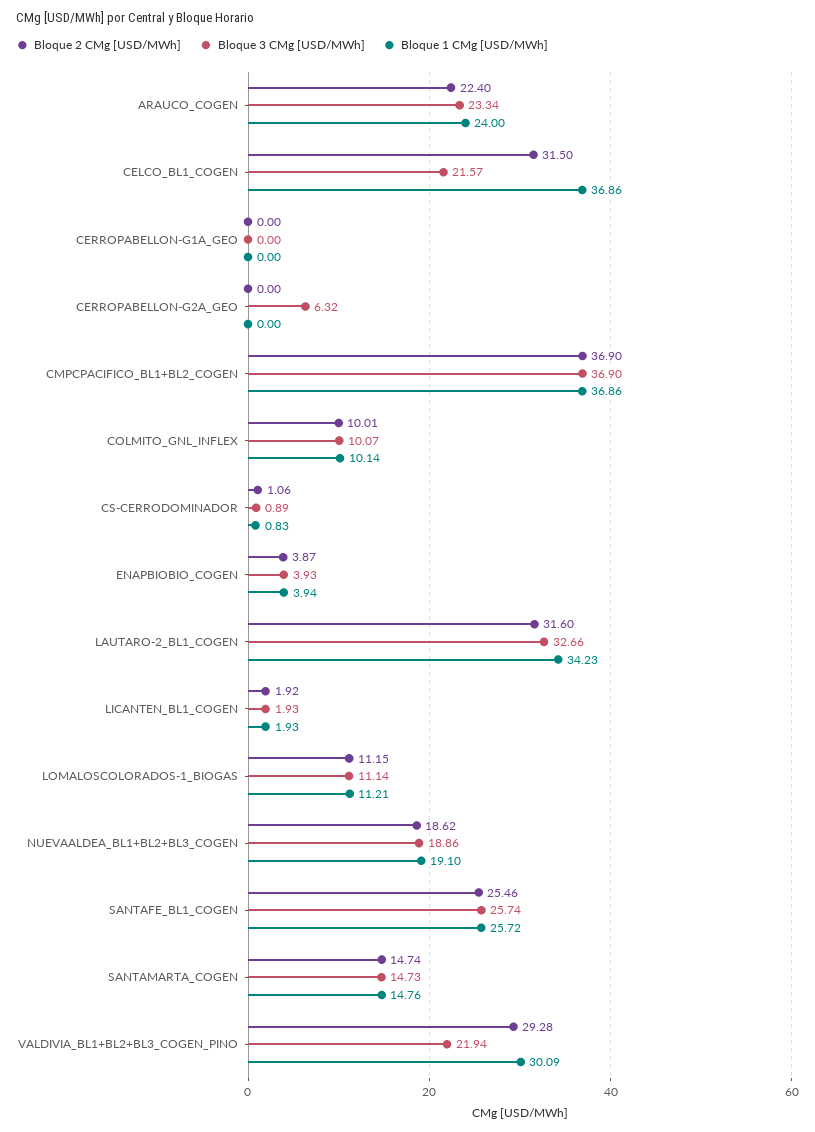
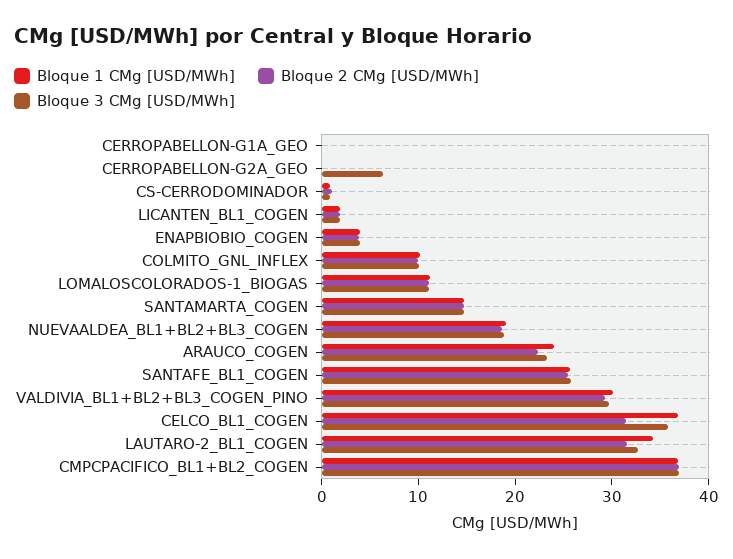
  {
    "Bloque 2 CMg [USD/MWh]": {
      "ARAUCO_COGEN": 22.4,
      "CELCO_BL1_COGEN": 31.5,
      "CERROPABELLON-G1A_GEO": 0,
      "CERROPABELLON-G2A_GEO": 0,
      "CMPCPACIFICO_BL1+BL2_COGEN": 36.9,
      "COLMITO_GNL_INFLEX": 10.01,
      "CS-CERRODOMINADOR": 1.06,
      "ENAPBIOBIO_COGEN": 3.87,
      "LAUTARO-2_BL1_COGEN": 31.6,
      "LICANTEN_BL1_COGEN": 1.92,
      "LOMALOSCOLORADOS-1_BIOGAS": 11.15,
      "NUEVAALDEA_BL1+BL2+BL3_COGEN": 18.62,
      "SANTAFE_BL1_COGEN": 25.46,
      "SANTAMARTA_COGEN": 14.74,
      "VALDIVIA_BL1+BL2+BL3_COGEN_PINO": 29.28
    },
    "Bloque 3 CMg [USD/MWh]": {
      "ARAUCO_COGEN": 23.34,
-     "CELCO_BL1_COGEN": 21.57,
+     "CELCO_BL1_COGEN": 36,
      "CERROPABELLON-G1A_GEO": 0,
      "CERROPABELLON-G2A_GEO": 6.32,
      "CMPCPACIFICO_BL1+BL2_COGEN": 36.9,
      "COLMITO_GNL_INFLEX": 10.07,
      "CS-CERRODOMINADOR": 0.89,
      "ENAPBIOBIO_COGEN": 3.93,
      "LAUTARO-2_BL1_COGEN": 32.66,
      "LICANTEN_BL1_COGEN": 1.93,
      "LOMALOSCOLORADOS-1_BIOGAS": 11.14,
      "NUEVAALDEA_BL1+BL2+BL3_COGEN": 18.86,
      "SANTAFE_BL1_COGEN": 25.74,
      "SANTAMARTA_COGEN": 14.73,
-     "VALDIVIA_BL1+BL2+BL3_COGEN_PINO": 21.94
+     "VALDIVIA_BL1+BL2+BL3_COGEN_PINO": 30
    },
    "Bloque 1 CMg [USD/MWh]": {
      "ARAUCO_COGEN": 24,
      "CELCO_BL1_COGEN": 36.86,
      "CERROPABELLON-G1A_GEO": 0,
      "CERROPABELLON-G2A_GEO": 0,
      "CMPCPACIFICO_BL1+BL2_COGEN": 36.86,
      "COLMITO_GNL_INFLEX": 10.14,
      "CS-CERRODOMINADOR": 0.83,
      "ENAPBIOBIO_COGEN": 3.94,
      "LAUTARO-2_BL1_COGEN": 34.23,
      "LICANTEN_BL1_COGEN": 1.93,
      "LOMALOSCOLORADOS-1_BIOGAS": 11.21,
      "NUEVAALDEA_BL1+BL2+BL3_COGEN": 19.1,
      "SANTAFE_BL1_COGEN": 25.72,
      "SANTAMARTA_COGEN": 14.76,
      "VALDIVIA_BL1+BL2+BL3_COGEN_PINO": 30.09
    }
  }

